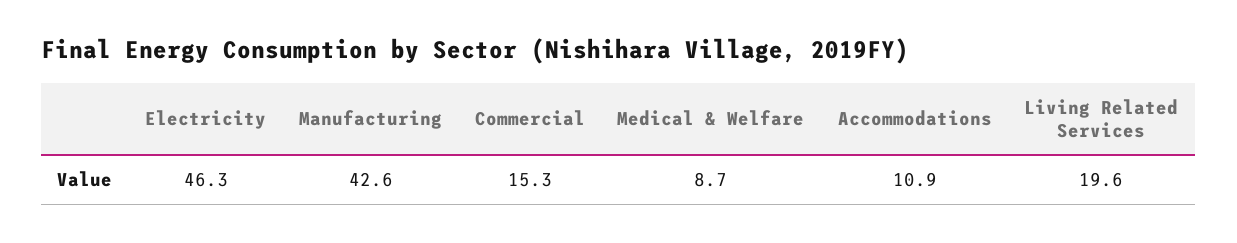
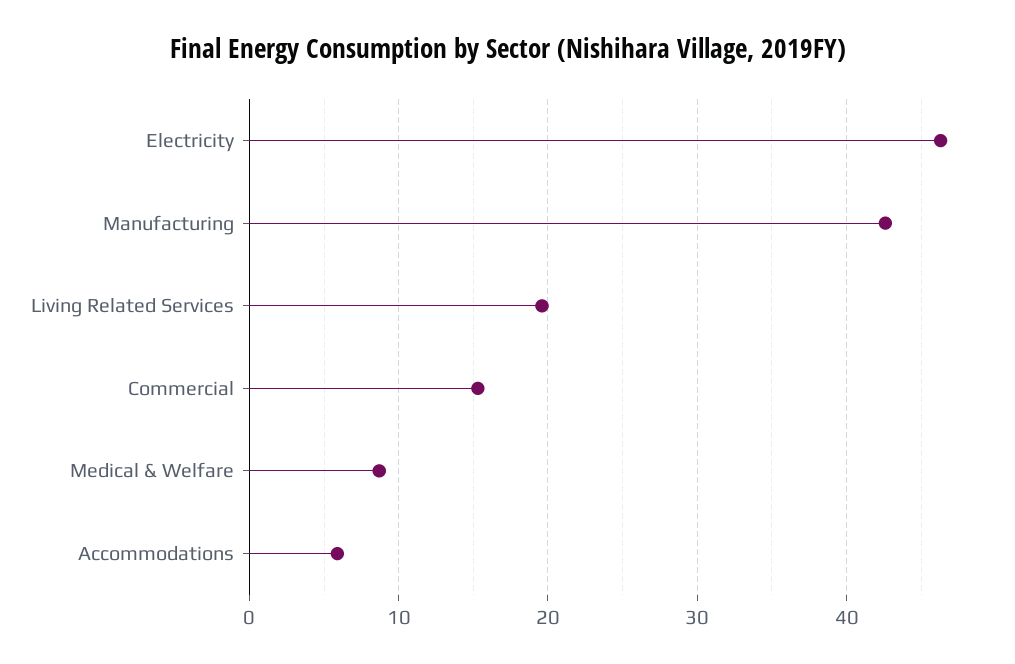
  {
    "Electricity": 46.3,
    "Manufacturing": 42.6,
    "Commercial": 15.3,
    "Medical & Welfare": 8.7,
-   "Accommodations": 10.9,
+   "Accommodations": 6,
    "Living Related Services": 19.6
  }

